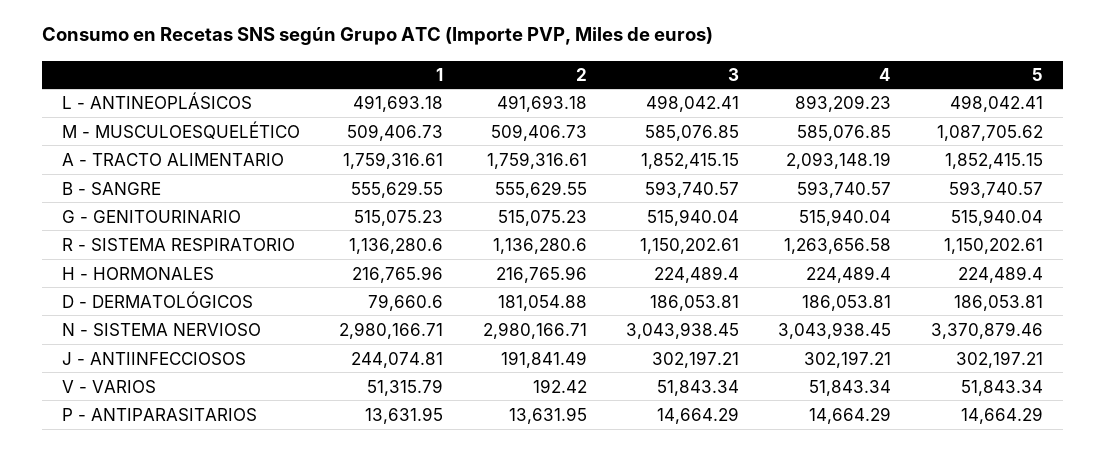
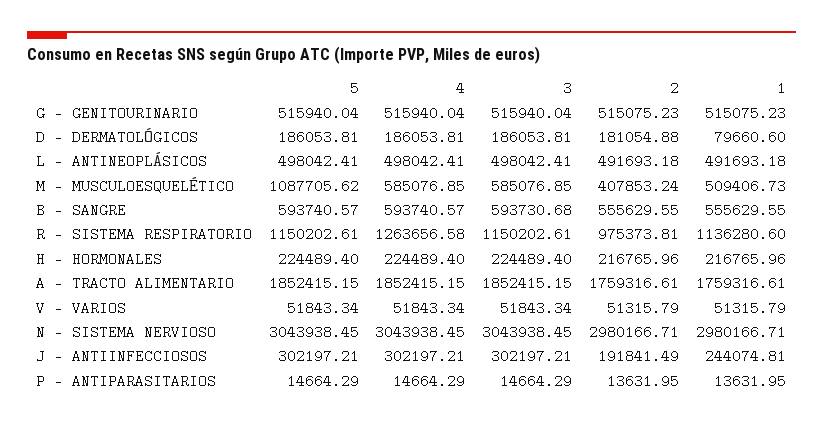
  {
    "1": {
      "L - ANTINEOPLÁSICOS": 491693.18,
      "M - MUSCULOESQUELÉTICO": 509406.73,
      "A - TRACTO ALIMENTARIO": 1759316.61,
      "B - SANGRE": 555629.55,
      "G - GENITOURINARIO": 515075.23,
      "R - SISTEMA RESPIRATORIO": 1136280.6,
      "H - HORMONALES": 216765.96,
      "D - DERMATOLÓGICOS": 79660.6,
      "N - SISTEMA NERVIOSO": 2980166.71,
      "J - ANTIINFECCIOSOS": 244074.81,
      "V - VARIOS": 51315.79,
      "P - ANTIPARASITARIOS": 13631.95
    },
    "2": {
      "L - ANTINEOPLÁSICOS": 491693.18,
-     "M - MUSCULOESQUELÉTICO": 509406.73,
+     "M - MUSCULOESQUELÉTICO": 407853.24,
      "A - TRACTO ALIMENTARIO": 1759316.61,
      "B - SANGRE": 555629.55,
      "G - GENITOURINARIO": 515075.23,
-     "R - SISTEMA RESPIRATORIO": 1136280.6,
+     "R - SISTEMA RESPIRATORIO": 975373.81,
      "H - HORMONALES": 216765.96,
      "D - DERMATOLÓGICOS": 181054.88,
      "N - SISTEMA NERVIOSO": 2980166.71,
      "J - ANTIINFECCIOSOS": 191841.49,
-     "V - VARIOS": 192.42,
+     "V - VARIOS": 51315.79,
      "P - ANTIPARASITARIOS": 13631.95
    },
    "3": {
      "L - ANTINEOPLÁSICOS": 498042.41,
      "M - MUSCULOESQUELÉTICO": 585076.85,
      "A - TRACTO ALIMENTARIO": 1852415.15,
-     "B - SANGRE": 593740.57,
+     "B - SANGRE": 593730.68,
      "G - GENITOURINARIO": 515940.04,
      "R - SISTEMA RESPIRATORIO": 1150202.61,
      "H - HORMONALES": 224489.4,
      "D - DERMATOLÓGICOS": 186053.81,
      "N - SISTEMA NERVIOSO": 3043938.45,
      "J - ANTIINFECCIOSOS": 302197.21,
      "V - VARIOS": 51843.34,
      "P - ANTIPARASITARIOS": 14664.29
    },
    "4": {
-     "L - ANTINEOPLÁSICOS": 893209.23,
+     "L - ANTINEOPLÁSICOS": 498042.41,
      "M - MUSCULOESQUELÉTICO": 585076.85,
-     "A - TRACTO ALIMENTARIO": 2093148.19,
+     "A - TRACTO ALIMENTARIO": 1852415.15,
      "B - SANGRE": 593740.57,
      "G - GENITOURINARIO": 515940.04,
      "R - SISTEMA RESPIRATORIO": 1263656.58,
      "H - HORMONALES": 224489.4,
      "D - DERMATOLÓGICOS": 186053.81,
      "N - SISTEMA NERVIOSO": 3043938.45,
      "J - ANTIINFECCIOSOS": 302197.21,
      "V - VARIOS": 51843.34,
      "P - ANTIPARASITARIOS": 14664.29
    },
    "5": {
      "L - ANTINEOPLÁSICOS": 498042.41,
      "M - MUSCULOESQUELÉTICO": 1087705.62,
      "A - TRACTO ALIMENTARIO": 1852415.15,
      "B - SANGRE": 593740.57,
      "G - GENITOURINARIO": 515940.04,
      "R - SISTEMA RESPIRATORIO": 1150202.61,
      "H - HORMONALES": 224489.4,
      "D - DERMATOLÓGICOS": 186053.81,
-     "N - SISTEMA NERVIOSO": 3370879.46,
+     "N - SISTEMA NERVIOSO": 3043938.45,
      "J - ANTIINFECCIOSOS": 302197.21,
      "V - VARIOS": 51843.34,
      "P - ANTIPARASITARIOS": 14664.29
    }
  }

